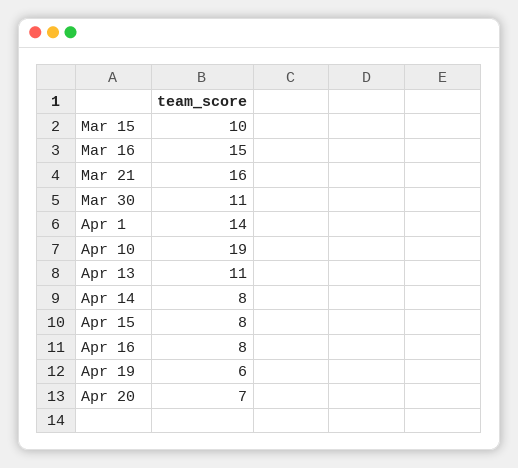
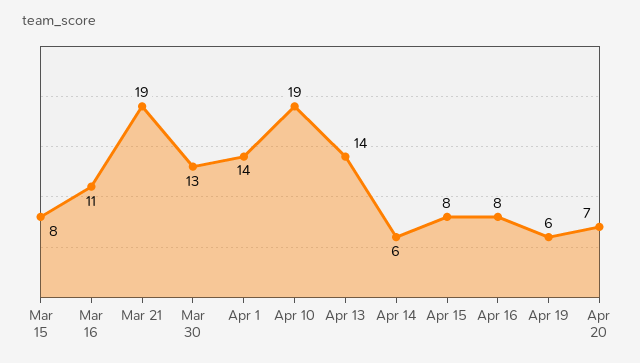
  {
-   "Mar 15": 10,
+   "Mar 15": 8,
-   "Mar 16": 15,
+   "Mar 16": 11,
-   "Mar 21": 16,
+   "Mar 21": 19,
-   "Mar 30": 11,
+   "Mar 30": 13,
    "Apr 1": 14,
    "Apr 10": 19,
-   "Apr 13": 11,
+   "Apr 13": 14,
-   "Apr 14": 8,
+   "Apr 14": 6,
    "Apr 15": 8,
    "Apr 16": 8,
    "Apr 19": 6,
    "Apr 20": 7
  }

